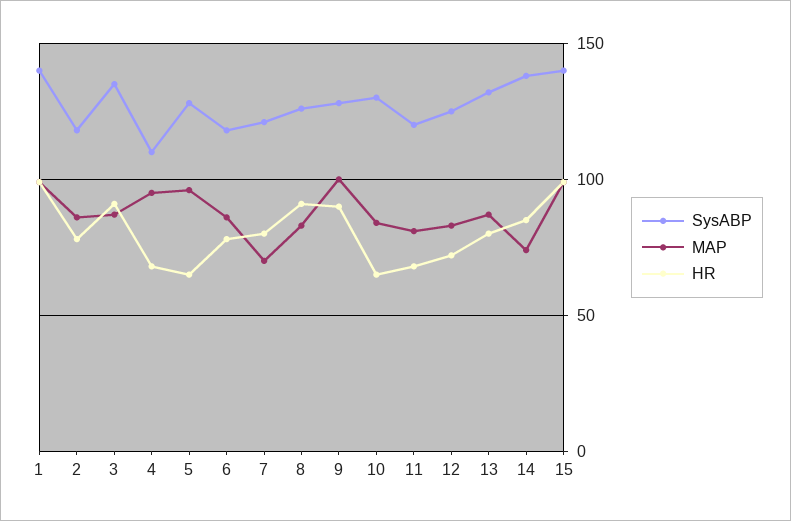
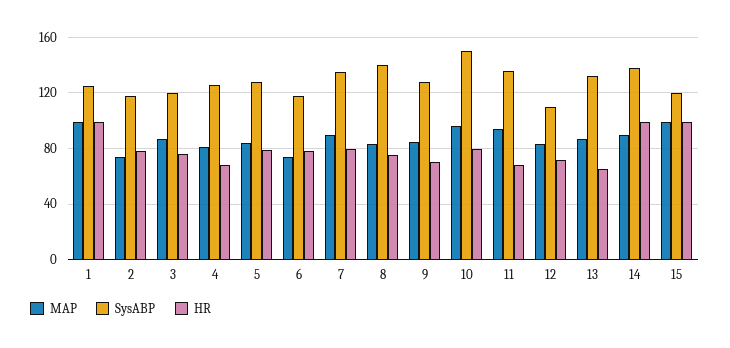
  {
    "SysABP": {
-     "1": 140,
+     "1": 125,
      "2": 120,
-     "3": 135,
+     "3": 120,
-     "4": 110,
+     "4": 125,
      "5": 130,
      "6": 120,
-     "7": 120,
+     "7": 135,
-     "8": 125,
+     "8": 140,
      "9": 130,
-     "10": 130,
+     "10": 150,
-     "11": 120,
+     "11": 135,
-     "12": 125,
+     "12": 110,
      "13": 130,
      "14": 140,
-     "15": 140
+     "15": 120
    },
    "MAP": {
      "1": 100,
-     "2": 85,
+     "2": 75,
      "3": 85,
-     "4": 95,
+     "4": 80,
-     "5": 95,
+     "5": 85,
-     "6": 85,
+     "6": 75,
-     "7": 70,
+     "7": 90,
      "8": 85,
-     "9": 100,
+     "9": 85,
-     "10": 85,
+     "10": 95,
-     "11": 80,
+     "11": 95,
      "12": 85,
      "13": 85,
-     "14": 75,
+     "14": 90,
      "15": 100
    },
    "HR": {
      "1": 100,
      "2": 80,
-     "3": 90,
+     "3": 75,
      "4": 70,
-     "5": 65,
+     "5": 80,
      "6": 80,
      "7": 80,
-     "8": 90,
+     "8": 75,
-     "9": 90,
+     "9": 70,
-     "10": 65,
+     "10": 80,
      "11": 70,
      "12": 70,
-     "13": 80,
+     "13": 65,
-     "14": 85,
+     "14": 100,
      "15": 100
    }
  }

